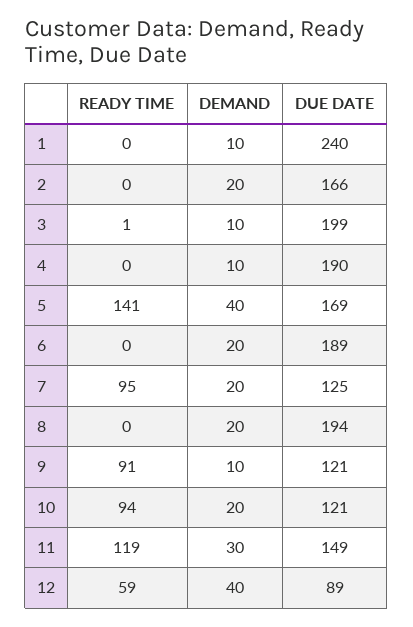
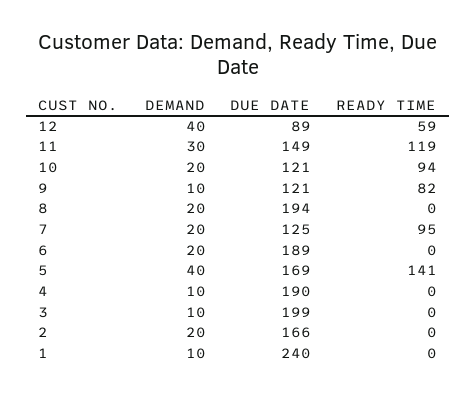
  {
    "READY TIME": {
      "1": 0,
      "2": 0,
-     "3": 1,
+     "3": 0,
      "4": 0,
      "5": 141,
      "6": 0,
      "7": 95,
      "8": 0,
-     "9": 91,
+     "9": 82,
      "10": 94,
      "11": 119,
      "12": 59
    },
    "DEMAND": {
      "1": 10,
      "2": 20,
      "3": 10,
      "4": 10,
      "5": 40,
      "6": 20,
      "7": 20,
      "8": 20,
      "9": 10,
      "10": 20,
      "11": 30,
      "12": 40
    },
    "DUE DATE": {
      "1": 240,
      "2": 166,
      "3": 199,
      "4": 190,
      "5": 169,
      "6": 189,
      "7": 125,
      "8": 194,
      "9": 121,
      "10": 121,
      "11": 149,
      "12": 89
    }
  }

